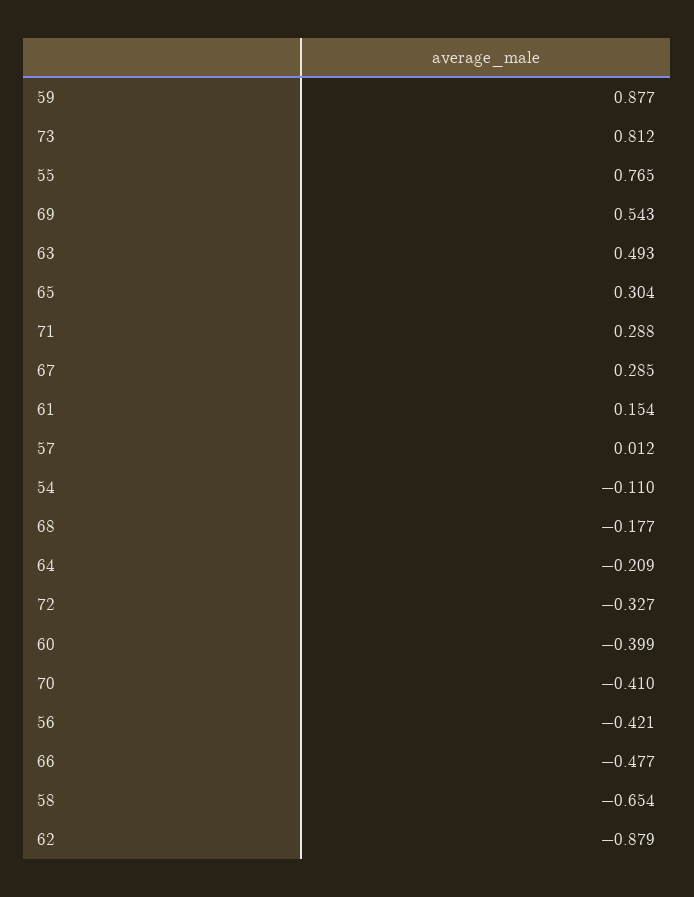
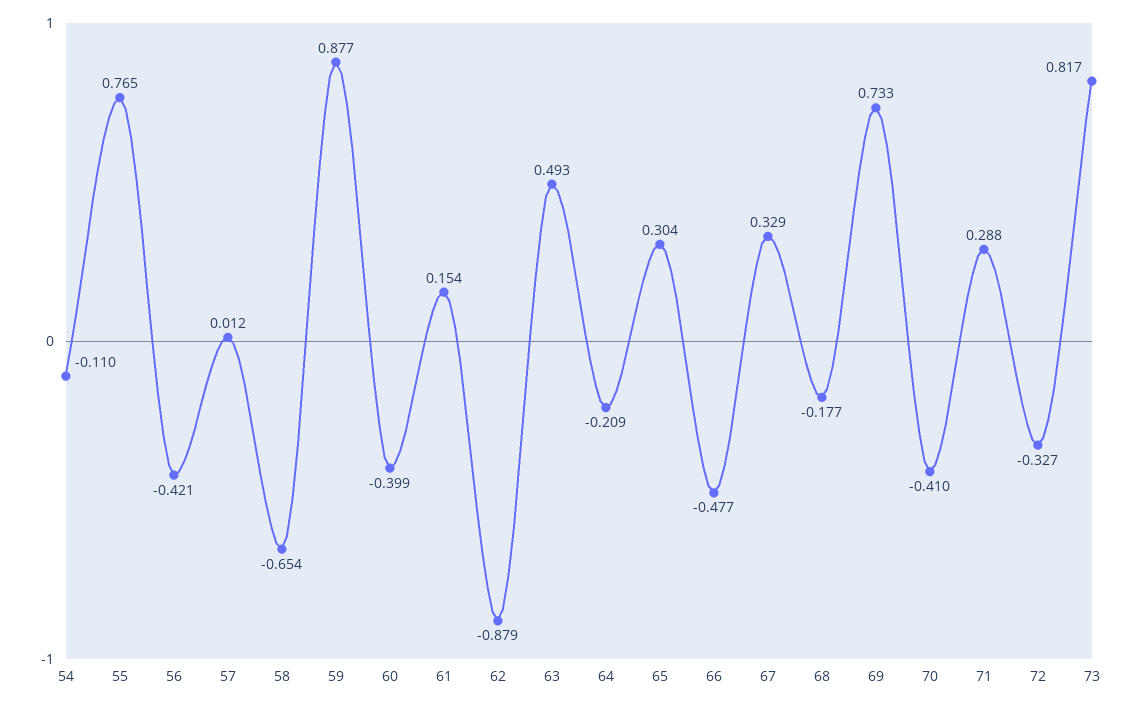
  {
    "59": 0.877,
-   "73": 0.812,
+   "73": 0.817,
    "55": 0.765,
-   "69": 0.543,
+   "69": 0.733,
    "63": 0.493,
    "65": 0.304,
    "71": 0.288,
-   "67": 0.285,
+   "67": 0.329,
    "61": 0.154,
    "57": 0.012,
    "54": -0.11,
    "68": -0.177,
    "64": -0.209,
    "72": -0.327,
    "60": -0.399,
    "70": -0.41,
    "56": -0.421,
    "66": -0.477,
    "58": -0.654,
    "62": -0.879
  }

